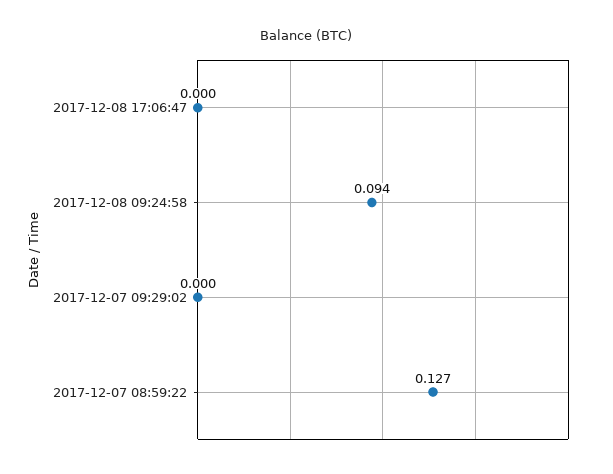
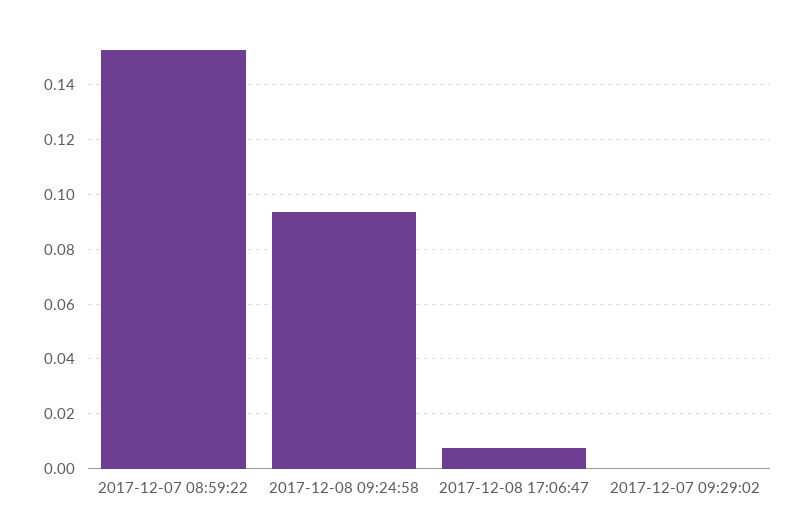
  {
-   "2017-12-08 17:06:47": 0,
+   "2017-12-08 17:06:47": 0.0075,
    "2017-12-08 09:24:58": 0.094,
    "2017-12-07 09:29:02": 0,
-   "2017-12-07 08:59:22": 0.127
+   "2017-12-07 08:59:22": 0.1525
  }

